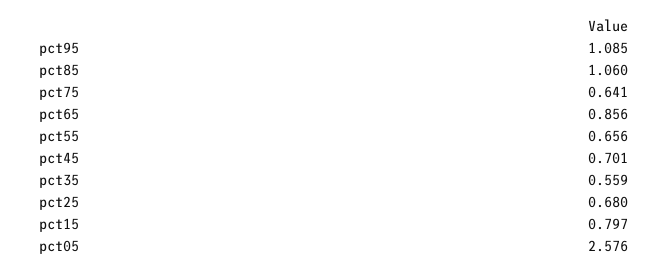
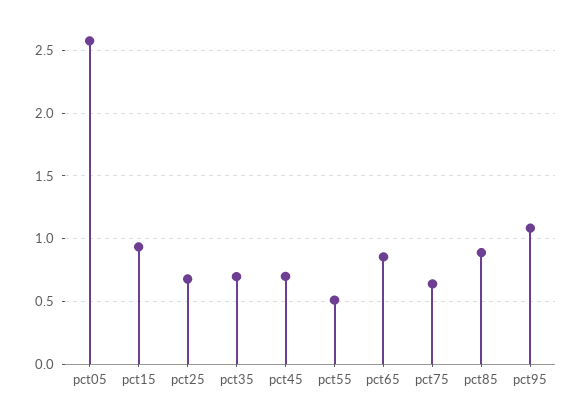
  {
    "pct95": 1.085,
-   "pct85": 1.06,
+   "pct85": 0.9,
    "pct75": 0.641,
    "pct65": 0.856,
-   "pct55": 0.656,
+   "pct55": 0.5,
    "pct45": 0.701,
-   "pct35": 0.559,
+   "pct35": 0.7,
    "pct25": 0.68,
-   "pct15": 0.797,
+   "pct15": 0.95,
    "pct05": 2.576
  }

